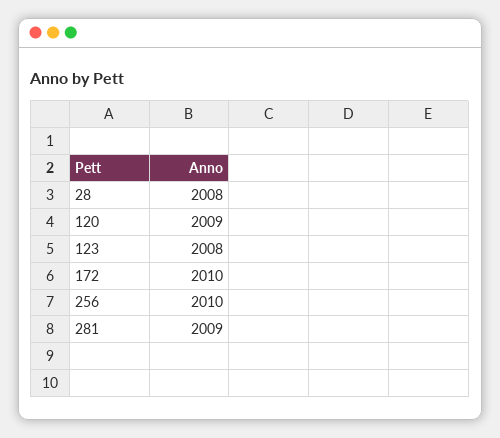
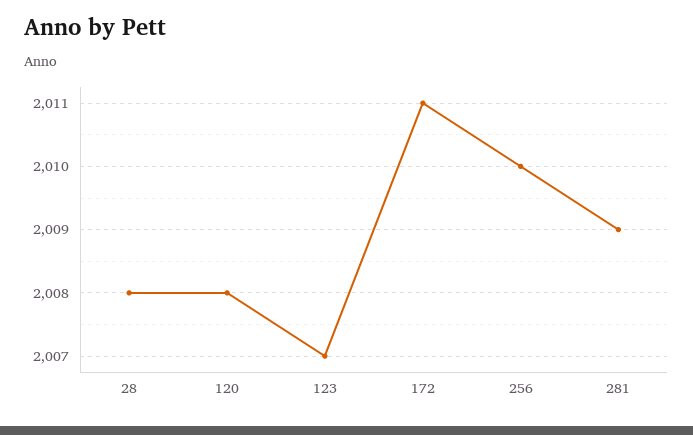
  {
    "28": 2008,
-   "120": 2009,
+   "120": 2008,
-   "123": 2008,
+   "123": 2007,
-   "172": 2010,
+   "172": 2011,
    "256": 2010,
    "281": 2009
  }

